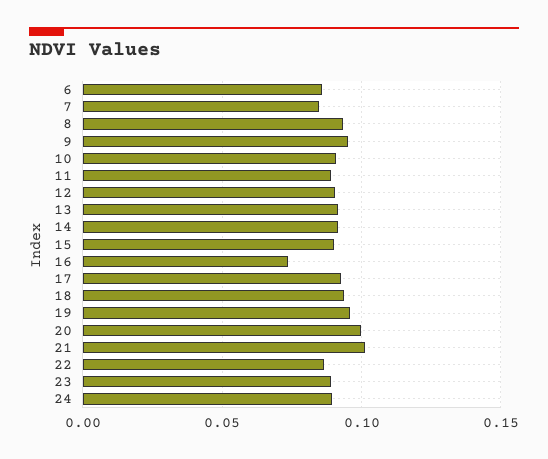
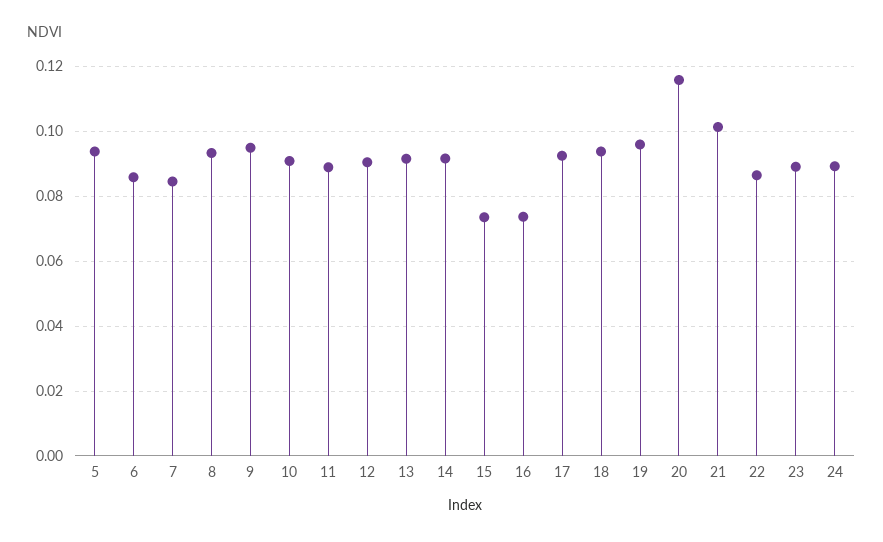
  {
    "6": 0.086,
    "7": 0.084,
    "8": 0.094,
    "9": 0.096,
    "10": 0.09,
    "11": 0.09,
    "12": 0.09,
    "13": 0.092,
    "14": 0.092,
-   "15": 0.09,
+   "15": 0.074,
    "16": 0.074,
    "17": 0.092,
    "18": 0.094,
    "19": 0.096,
-   "20": 0.1,
+   "20": 0.116,
    "21": 0.102,
    "22": 0.086,
    "23": 0.09,
-   "24": 0.09
+   "24": 0.09,
+   "5": 0.094
  }

